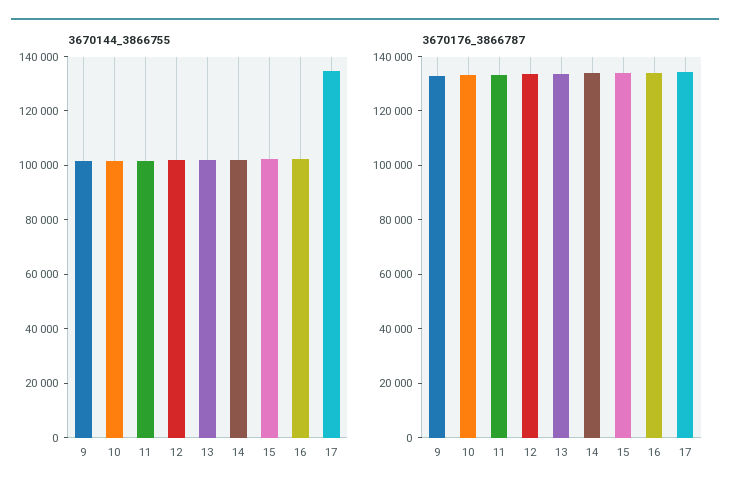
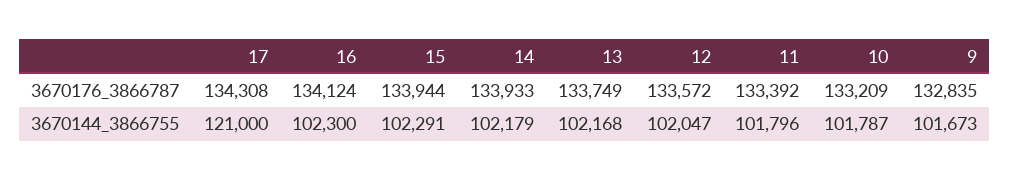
  {
    "3670144_3866755": {
      "9": 101673,
      "10": 101787,
      "11": 101796,
      "12": 102047,
      "13": 102168,
      "14": 102179,
      "15": 102291,
      "16": 102300,
-     "17": 135000
+     "17": 121000
    },
    "3670176_3866787": {
      "9": 132835,
      "10": 133209,
      "11": 133392,
      "12": 133572,
      "13": 133749,
      "14": 133933,
      "15": 133944,
      "16": 134124,
      "17": 134308
    }
  }

